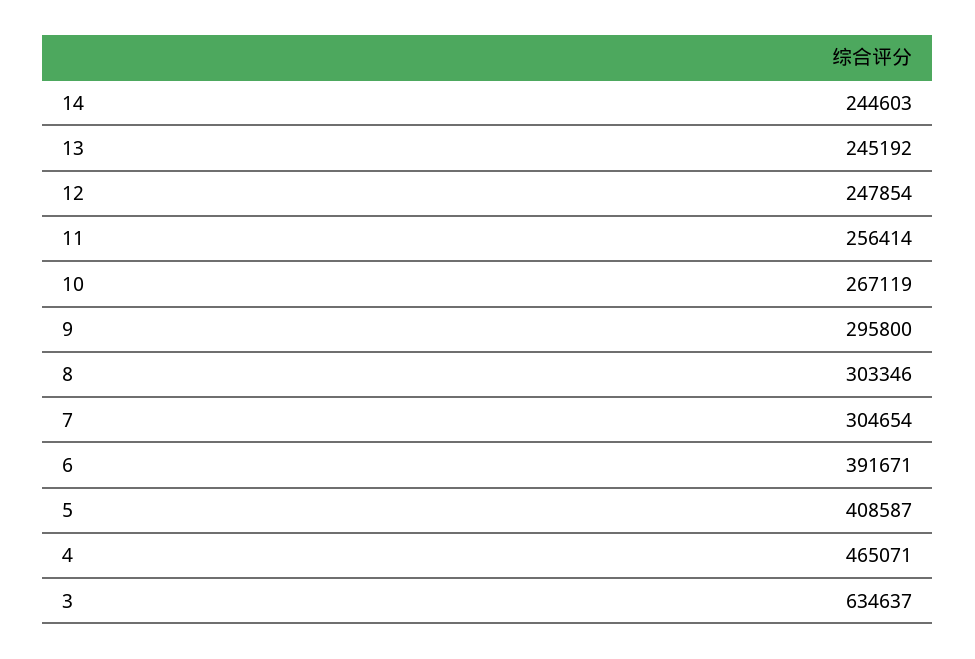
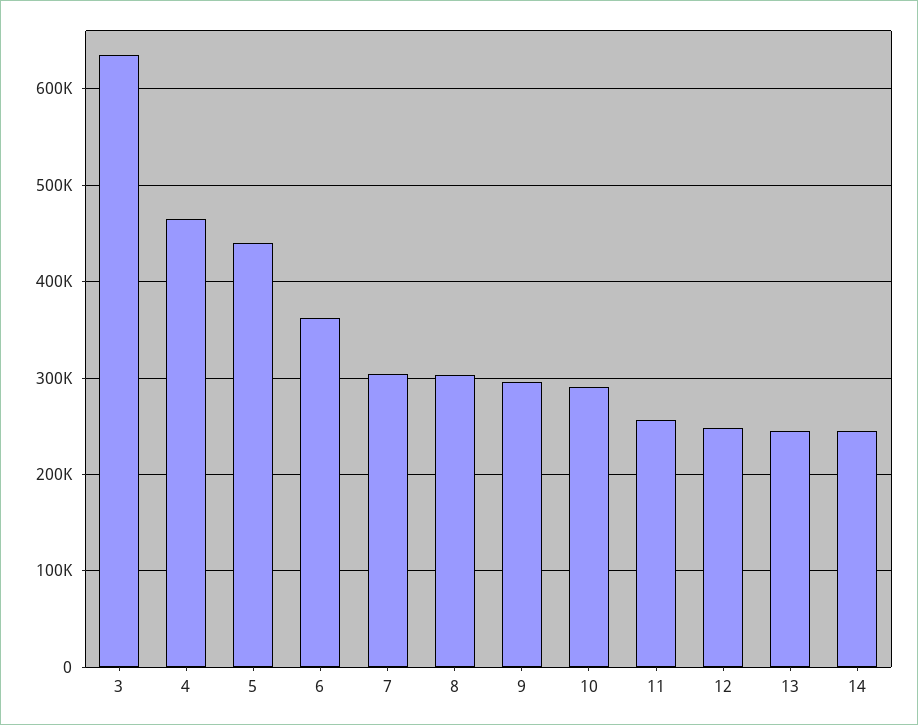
  {
    "14": 244603,
    "13": 245192,
    "12": 247854,
    "11": 256414,
-   "10": 267119,
+   "10": 290000,
    "9": 295800,
    "8": 303346,
    "7": 304654,
-   "6": 391671,
+   "6": 360000,
-   "5": 408587,
+   "5": 440000,
    "4": 465071,
    "3": 634637
  }

